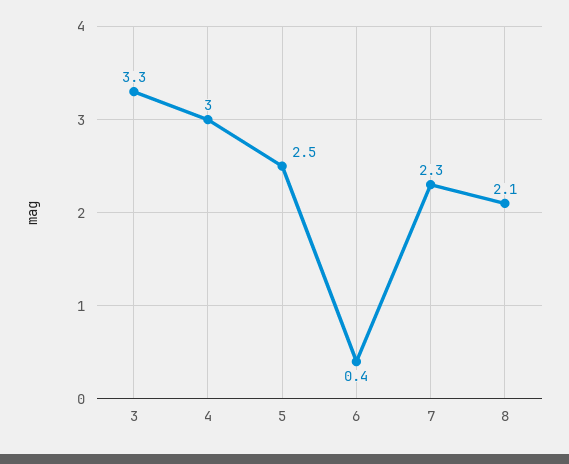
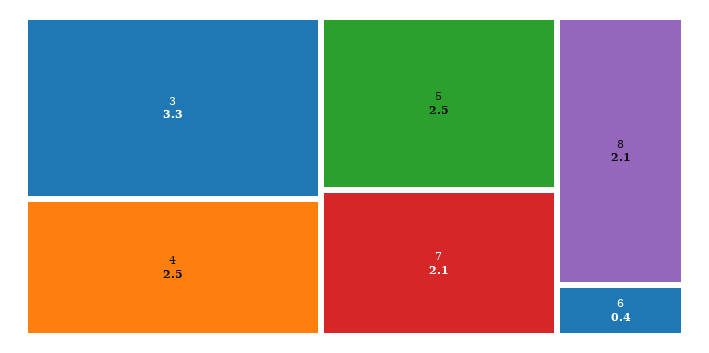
  {
    "3": 3.3,
-   "4": 3,
+   "4": 2.5,
    "5": 2.5,
    "6": 0.4,
-   "7": 2.3,
+   "7": 2.1,
    "8": 2.1
  }

